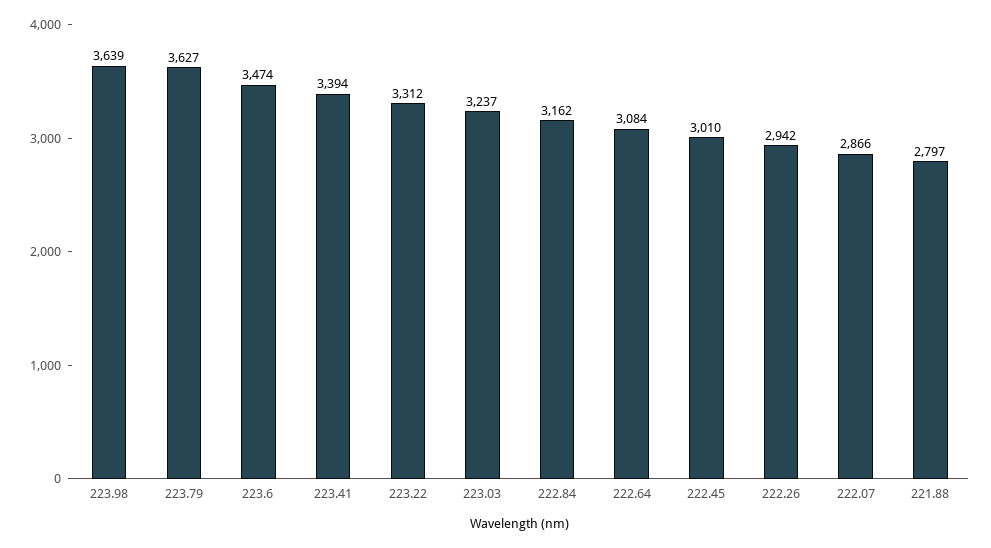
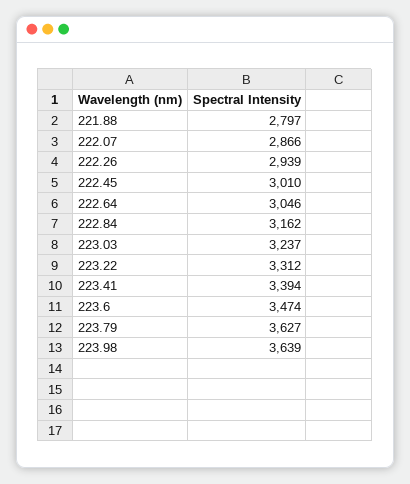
  {
    "223.98": 3639,
    "223.79": 3627,
    "223.6": 3474,
    "223.41": 3394,
    "223.22": 3312,
    "223.03": 3237,
    "222.84": 3162,
-   "222.64": 3084,
+   "222.64": 3046,
    "222.45": 3010,
-   "222.26": 2942,
+   "222.26": 2939,
    "222.07": 2866,
    "221.88": 2797
  }

